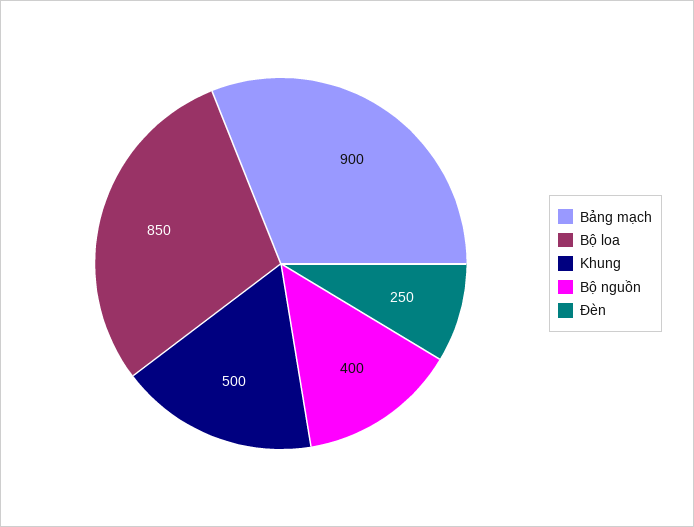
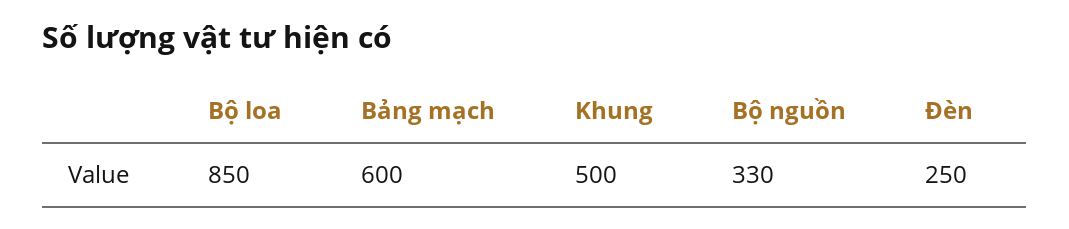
  {
-   "Bảng mạch": 900,
+   "Bảng mạch": 600,
    "Bộ loa": 850,
    "Khung": 500,
-   "Bộ nguồn": 400,
+   "Bộ nguồn": 330,
    "Đèn": 250
  }

